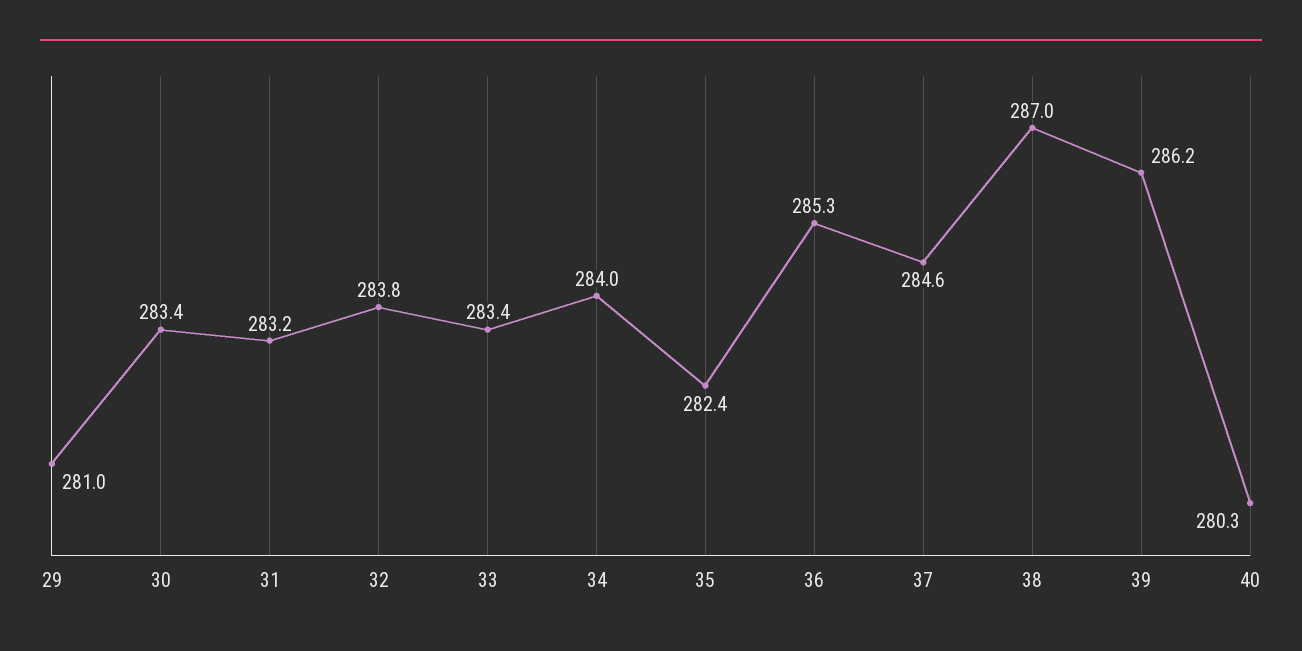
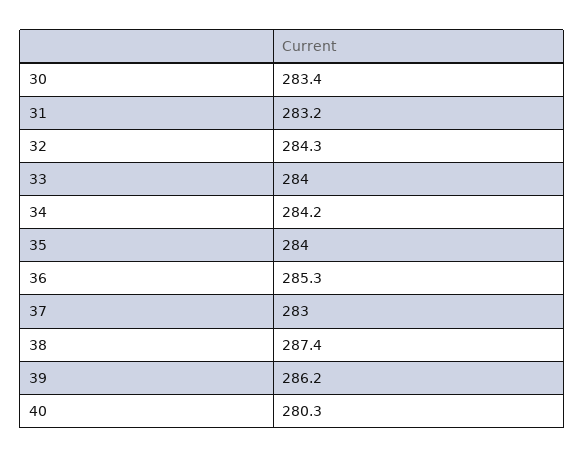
  {
-   "29": 281,
    "30": 283.4,
    "31": 283.2,
-   "32": 283.8,
+   "32": 284.3,
-   "33": 283.4,
+   "33": 284,
-   "34": 284,
+   "34": 284.2,
-   "35": 282.4,
+   "35": 284,
    "36": 285.3,
-   "37": 284.6,
+   "37": 283,
-   "38": 287,
+   "38": 287.4,
    "39": 286.2,
    "40": 280.3
  }

